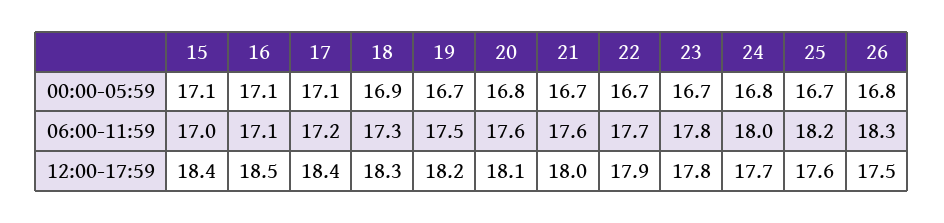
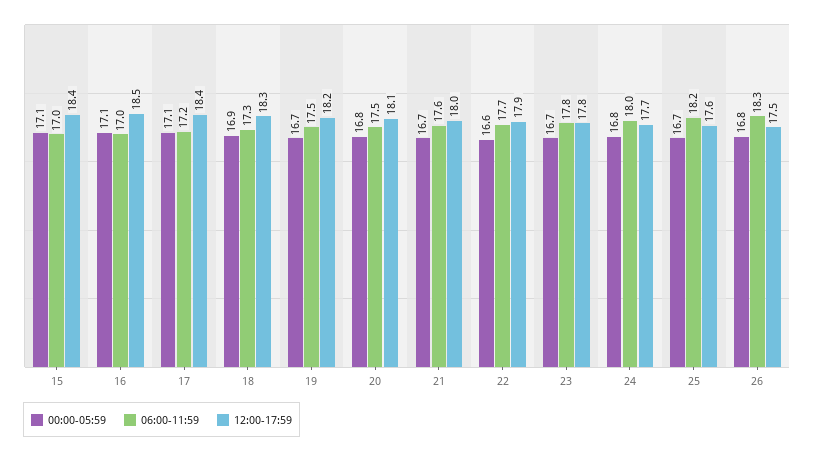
  {
    "00:00-05:59": {
      "15": 17.1,
      "16": 17.1,
      "17": 17.1,
      "18": 16.9,
      "19": 16.7,
      "20": 16.8,
      "21": 16.7,
-     "22": 16.7,
+     "22": 16.6,
      "23": 16.7,
      "24": 16.8,
      "25": 16.7,
      "26": 16.8
    },
    "06:00-11:59": {
      "15": 17,
-     "16": 17.1,
+     "16": 17,
      "17": 17.2,
      "18": 17.3,
      "19": 17.5,
-     "20": 17.6,
+     "20": 17.5,
      "21": 17.6,
      "22": 17.7,
      "23": 17.8,
      "24": 18,
      "25": 18.2,
      "26": 18.3
    },
    "12:00-17:59": {
      "15": 18.4,
      "16": 18.5,
      "17": 18.4,
      "18": 18.3,
      "19": 18.2,
      "20": 18.1,
      "21": 18,
      "22": 17.9,
      "23": 17.8,
      "24": 17.7,
      "25": 17.6,
      "26": 17.5
    }
  }

